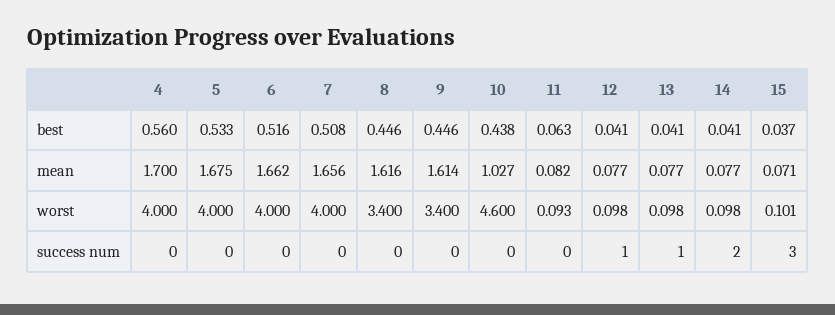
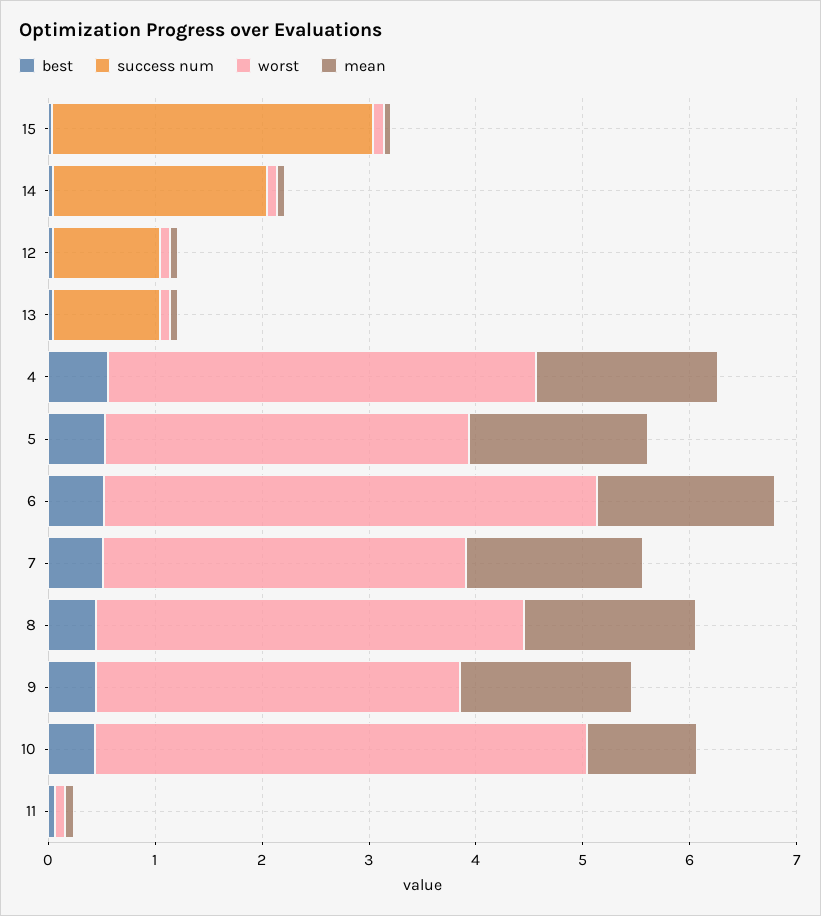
  {
    "best": {
      "4": 0.56,
      "5": 0.533,
      "6": 0.516,
      "7": 0.508,
      "8": 0.446,
      "9": 0.446,
      "10": 0.438,
      "11": 0.063,
      "12": 0.041,
      "13": 0.041,
      "14": 0.041,
      "15": 0.037
    },
    "mean": {
      "4": 1.7,
      "5": 1.675,
      "6": 1.662,
      "7": 1.656,
      "8": 1.616,
      "9": 1.614,
      "10": 1.027,
      "11": 0.082,
      "12": 0.077,
      "13": 0.077,
      "14": 0.077,
      "15": 0.071
    },
    "worst": {
      "4": 4,
-     "5": 4,
+     "5": 3.4,
-     "6": 4,
+     "6": 4.6,
-     "7": 4,
+     "7": 3.4,
-     "8": 3.4,
+     "8": 4,
      "9": 3.4,
      "10": 4.6,
      "11": 0.093,
      "12": 0.098,
      "13": 0.098,
      "14": 0.098,
      "15": 0.101
    },
    "success num": {
      "4": 0,
      "5": 0,
      "6": 0,
      "7": 0,
      "8": 0,
      "9": 0,
      "10": 0,
      "11": 0,
      "12": 1,
      "13": 1,
      "14": 2,
      "15": 3
    }
  }

